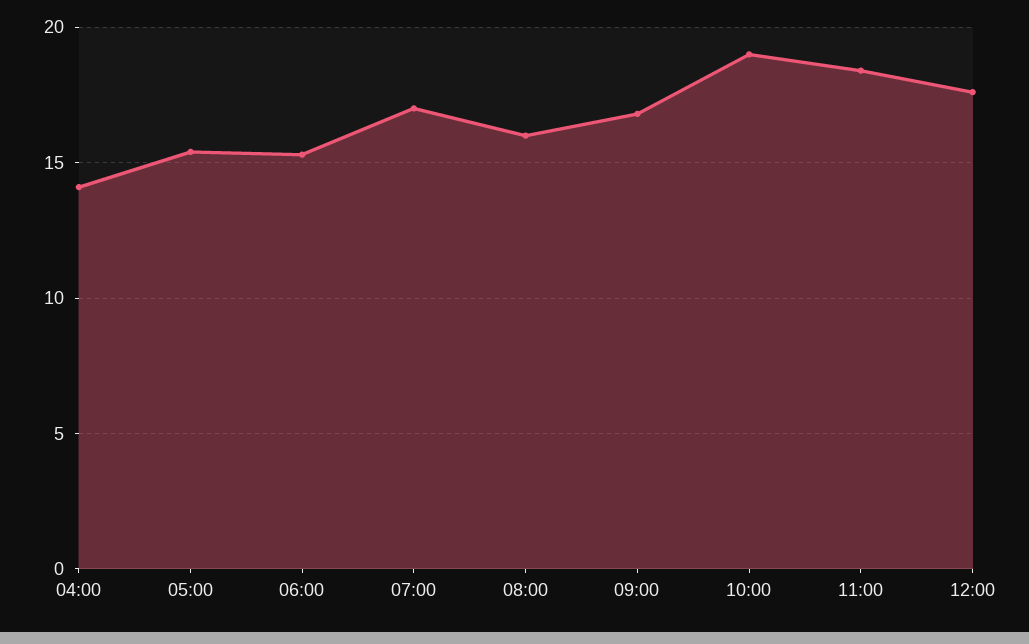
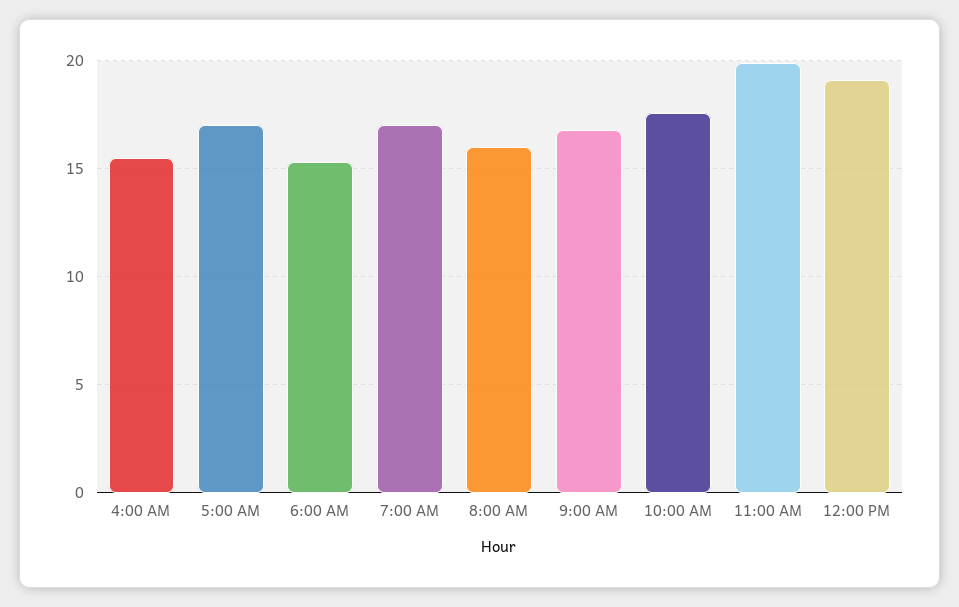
  {
-   "04:00": 14,
+   "04:00": 15.5,
-   "05:00": 15.5,
+   "05:00": 17,
    "06:00": 15.5,
    "07:00": 17,
    "08:00": 16,
    "09:00": 17,
-   "10:00": 19,
+   "10:00": 17.5,
-   "11:00": 18.5,
+   "11:00": 20,
-   "12:00": 17.5
+   "12:00": 19
  }

